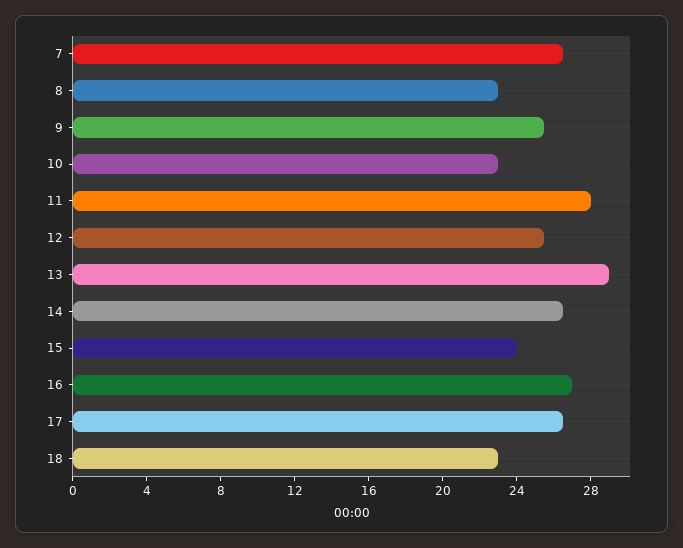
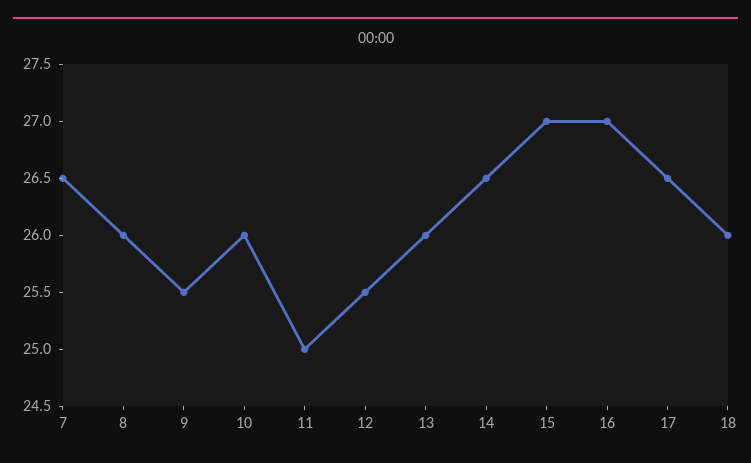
  {
    "7": 26.5,
-   "8": 23,
+   "8": 26,
    "9": 25.5,
-   "10": 23,
+   "10": 26,
-   "11": 28,
+   "11": 25,
    "12": 25.5,
-   "13": 29,
+   "13": 26,
    "14": 26.5,
-   "15": 24,
+   "15": 27,
    "16": 27,
    "17": 26.5,
-   "18": 23
+   "18": 26
  }

